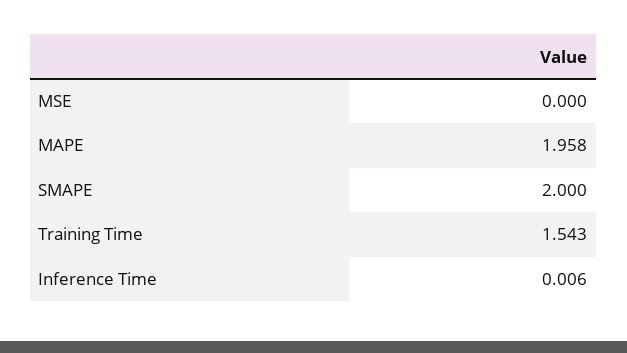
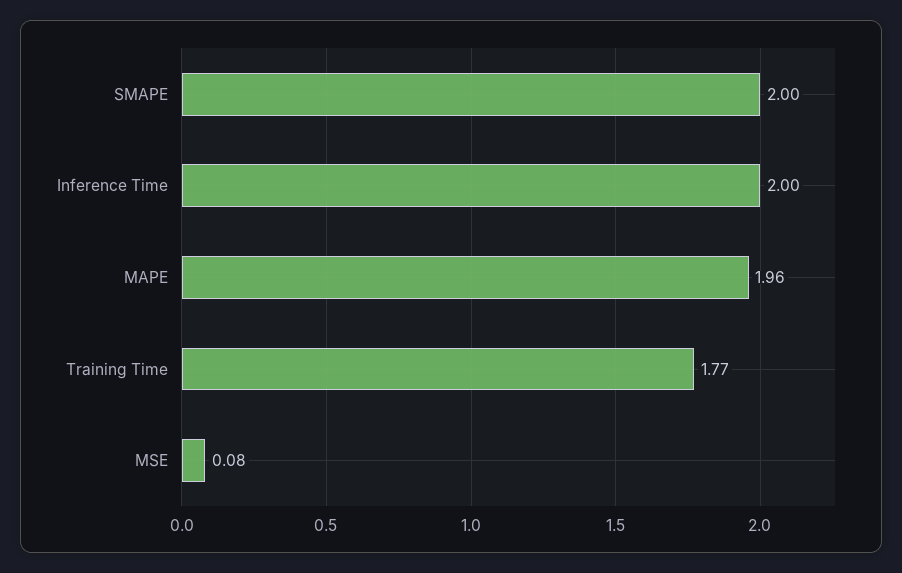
  {
-   "MSE": 0,
+   "MSE": 0.08,
    "MAPE": 1.958,
    "SMAPE": 2,
-   "Training Time": 1.543,
+   "Training Time": 1.77,
-   "Inference Time": 0.006
+   "Inference Time": 2
  }

